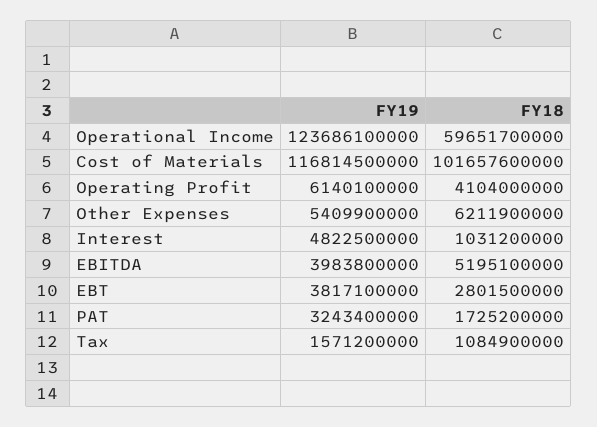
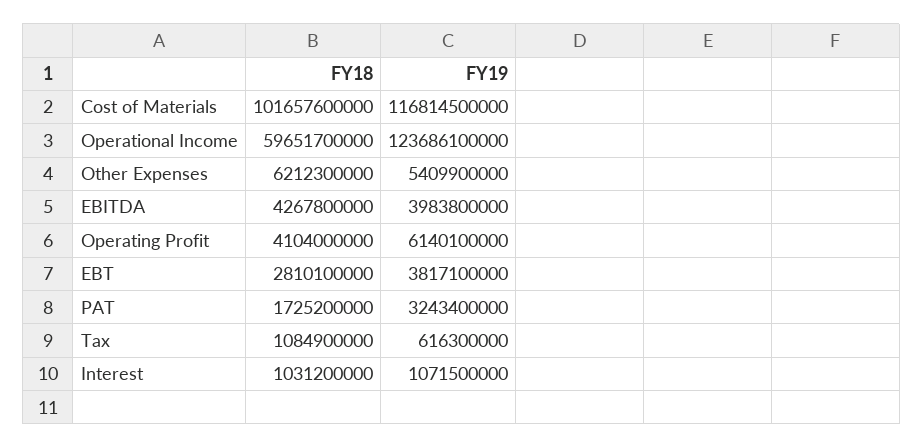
  {
    "FY19": {
      "Operational Income": 123686100000,
      "Cost of Materials": 116814500000,
      "Operating Profit": 6140100000,
      "Other Expenses": 5409900000,
-     "Interest": 4822500000,
+     "Interest": 1071500000,
      "EBITDA": 3983800000,
      "EBT": 3817100000,
      "PAT": 3243400000,
-     "Tax": 1571200000
+     "Tax": 616300000
    },
    "FY18": {
      "Operational Income": 59651700000,
      "Cost of Materials": 101657600000,
      "Operating Profit": 4104000000,
-     "Other Expenses": 6211900000,
+     "Other Expenses": 6212300000,
      "Interest": 1031200000,
-     "EBITDA": 5195100000,
+     "EBITDA": 4267800000,
-     "EBT": 2801500000,
+     "EBT": 2810100000,
      "PAT": 1725200000,
      "Tax": 1084900000
    }
  }

